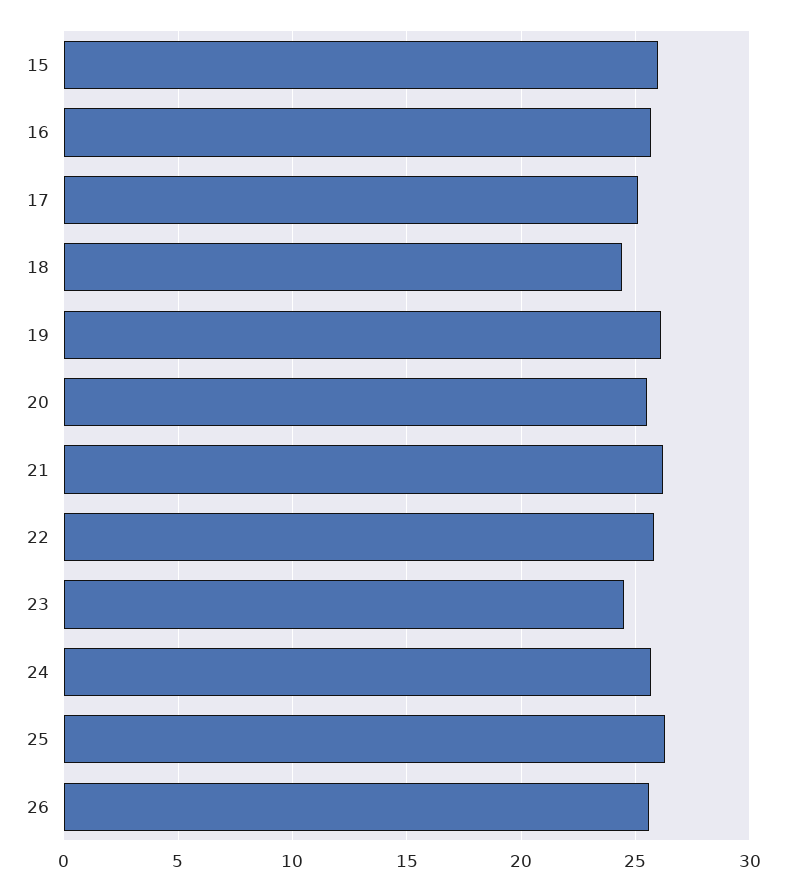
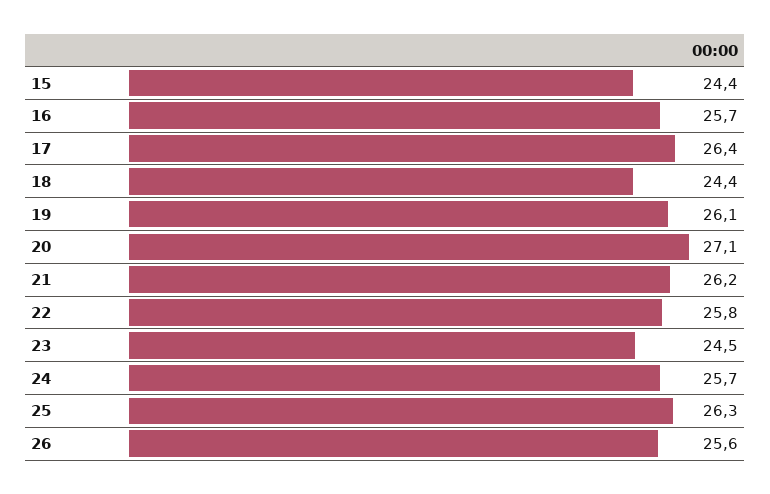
  {
-   "15": 26,
+   "15": 24.4,
    "16": 25.7,
-   "17": 25,
+   "17": 26.4,
    "18": 24.4,
    "19": 26.1,
-   "20": 25.5,
+   "20": 27.1,
    "21": 26.2,
    "22": 25.8,
    "23": 24.5,
    "24": 25.7,
    "25": 26.3,
    "26": 25.6
  }

